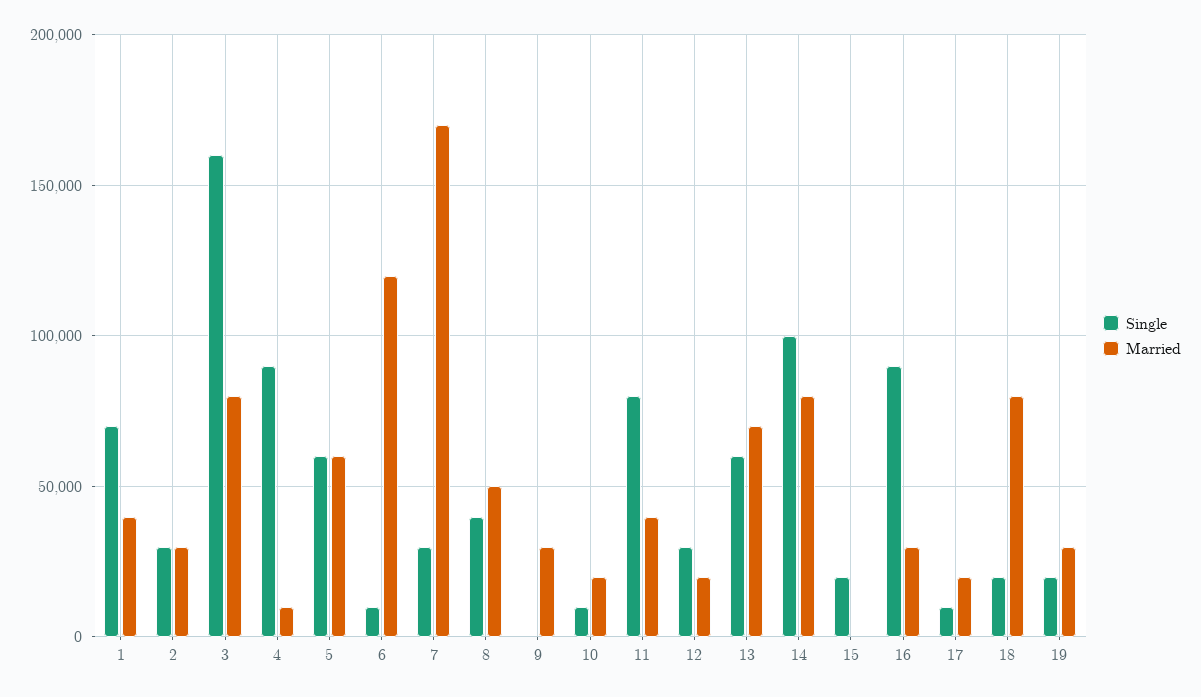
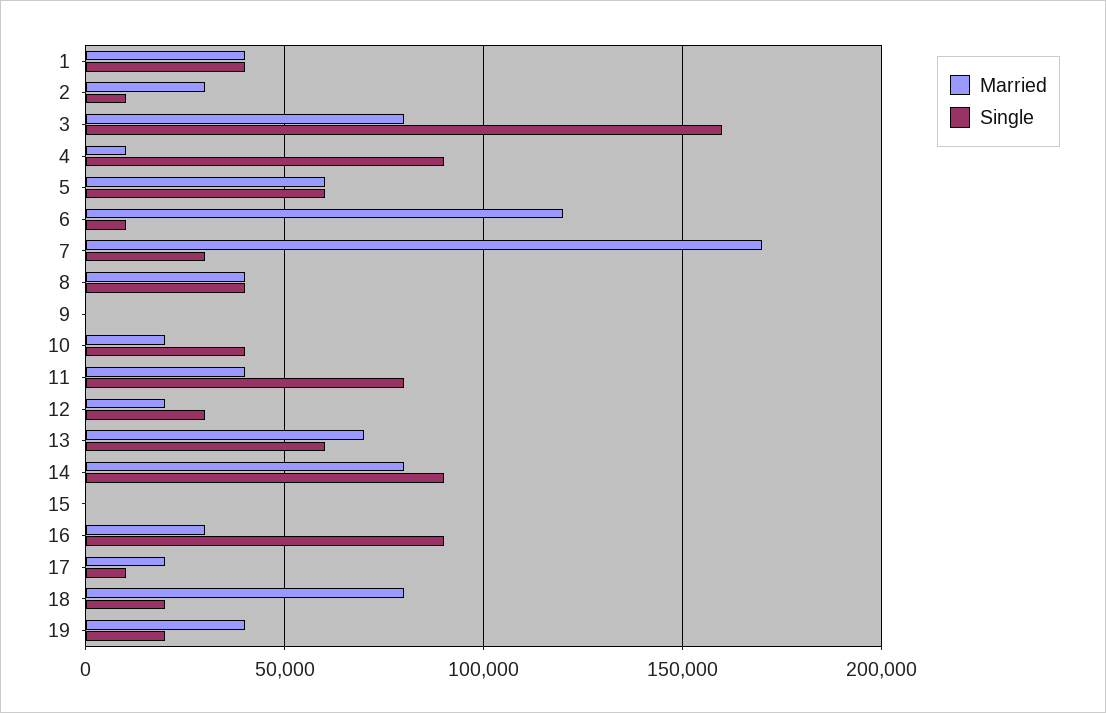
  {
    "Single": {
-     "1": 70000,
+     "1": 40000,
-     "2": 30000,
+     "2": 10000,
      "3": 160000,
      "4": 90000,
      "5": 60000,
      "6": 10000,
      "7": 30000,
      "8": 40000,
      "9": 0,
-     "10": 10000,
+     "10": 40000,
      "11": 80000,
      "12": 30000,
      "13": 60000,
-     "14": 100000,
+     "14": 90000,
-     "15": 20000,
+     "15": 0,
      "16": 90000,
      "17": 10000,
      "18": 20000,
      "19": 20000
    },
    "Married": {
      "1": 40000,
      "2": 30000,
      "3": 80000,
      "4": 10000,
      "5": 60000,
      "6": 120000,
      "7": 170000,
-     "8": 50000,
+     "8": 40000,
-     "9": 30000,
+     "9": 0,
      "10": 20000,
      "11": 40000,
      "12": 20000,
      "13": 70000,
      "14": 80000,
      "15": 0,
      "16": 30000,
      "17": 20000,
      "18": 80000,
-     "19": 30000
+     "19": 40000
    }
  }

